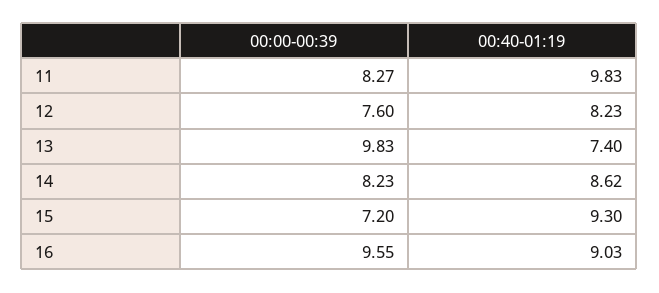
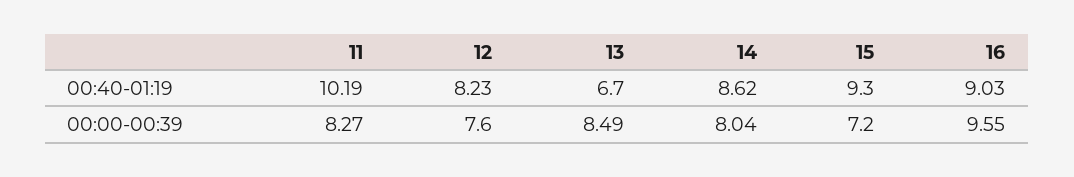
  {
    "00:00-00:39": {
      "11": 8.27,
      "12": 7.6,
-     "13": 9.83,
+     "13": 8.49,
-     "14": 8.23,
+     "14": 8.04,
      "15": 7.2,
      "16": 9.55
    },
    "00:40-01:19": {
-     "11": 9.83,
+     "11": 10.19,
      "12": 8.23,
-     "13": 7.4,
+     "13": 6.7,
      "14": 8.62,
      "15": 9.3,
      "16": 9.03
    }
  }

